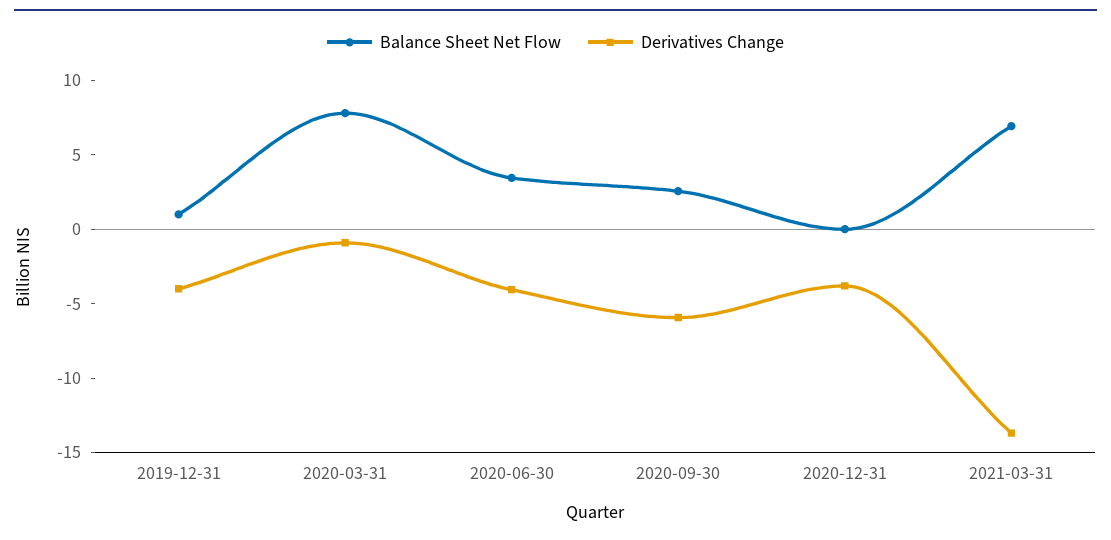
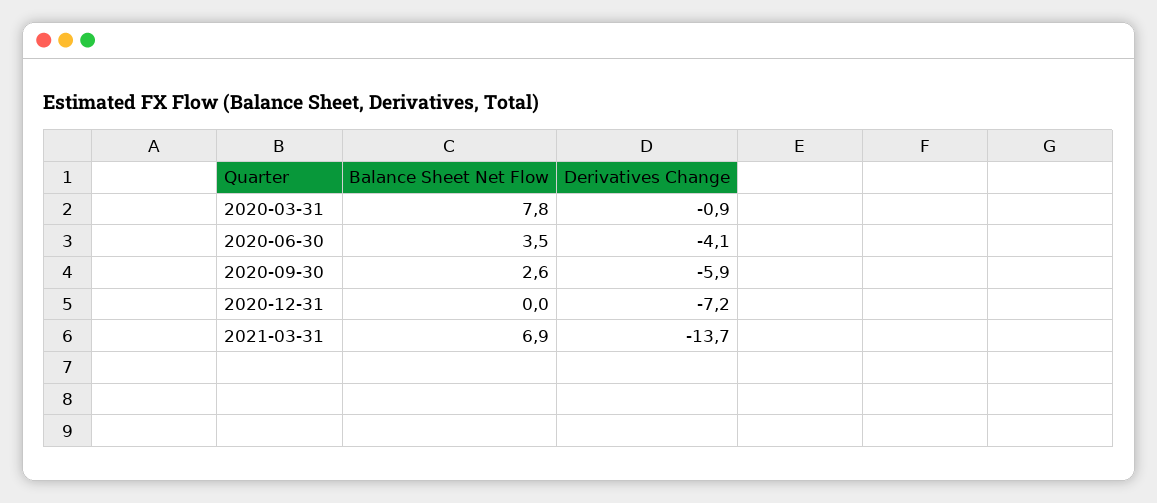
  {
    "Balance Sheet Net Flow": {
-     "2019-12-31": 1,
      "2020-03-31": 7.8,
      "2020-06-30": 3.5,
      "2020-09-30": 2.6,
      "2020-12-31": 0,
      "2021-03-31": 6.9
    },
    "Derivatives Change": {
-     "2019-12-31": -4,
      "2020-03-31": -0.9,
      "2020-06-30": -4.1,
      "2020-09-30": -5.9,
-     "2020-12-31": -4,
+     "2020-12-31": -7.2,
      "2021-03-31": -13.7
    }
  }

